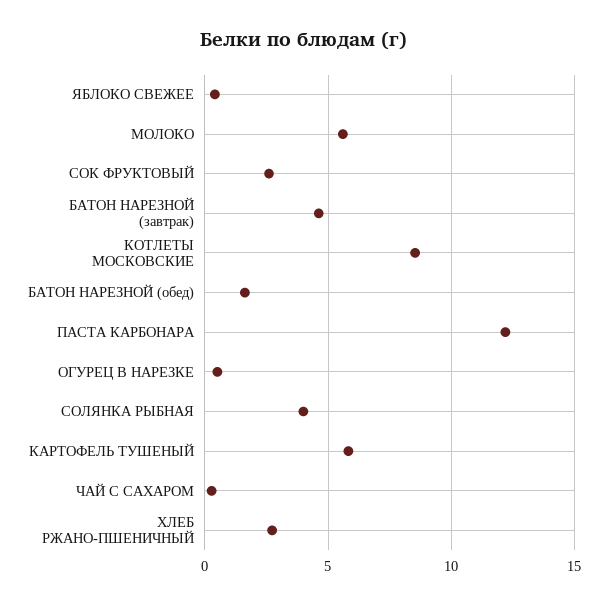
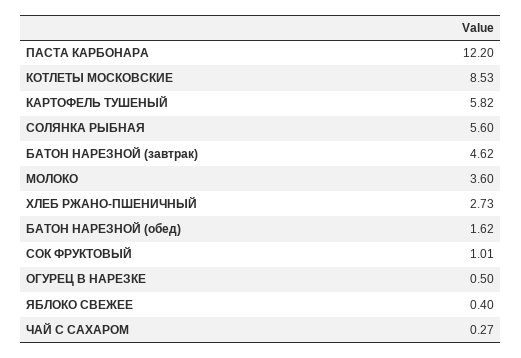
  {
    "ЯБЛОКО СВЕЖЕЕ": 0.4,
-   "МОЛОКО": 5.5,
+   "МОЛОКО": 3.6,
-   "СОК ФРУКТОВЫЙ": 2.5,
+   "СОК ФРУКТОВЫЙ": 1.01,
    "БАТОН НАРЕЗНОЙ (завтрак)": 4.62,
    "КОТЛЕТЫ МОСКОВСКИЕ": 8.53,
    "БАТОН НАРЕЗНОЙ (обед)": 1.62,
    "ПАСТА КАРБОНАРА": 12.2,
    "ОГУРЕЦ В НАРЕЗКЕ": 0.5,
-   "СОЛЯНКА РЫБНАЯ": 4,
+   "СОЛЯНКА РЫБНАЯ": 5.6,
    "КАРТОФЕЛЬ ТУШЕНЫЙ": 5.82,
    "ЧАЙ С САХАРОМ": 0.27,
    "ХЛЕБ РЖАНО-ПШЕНИЧНЫЙ": 2.73
  }

